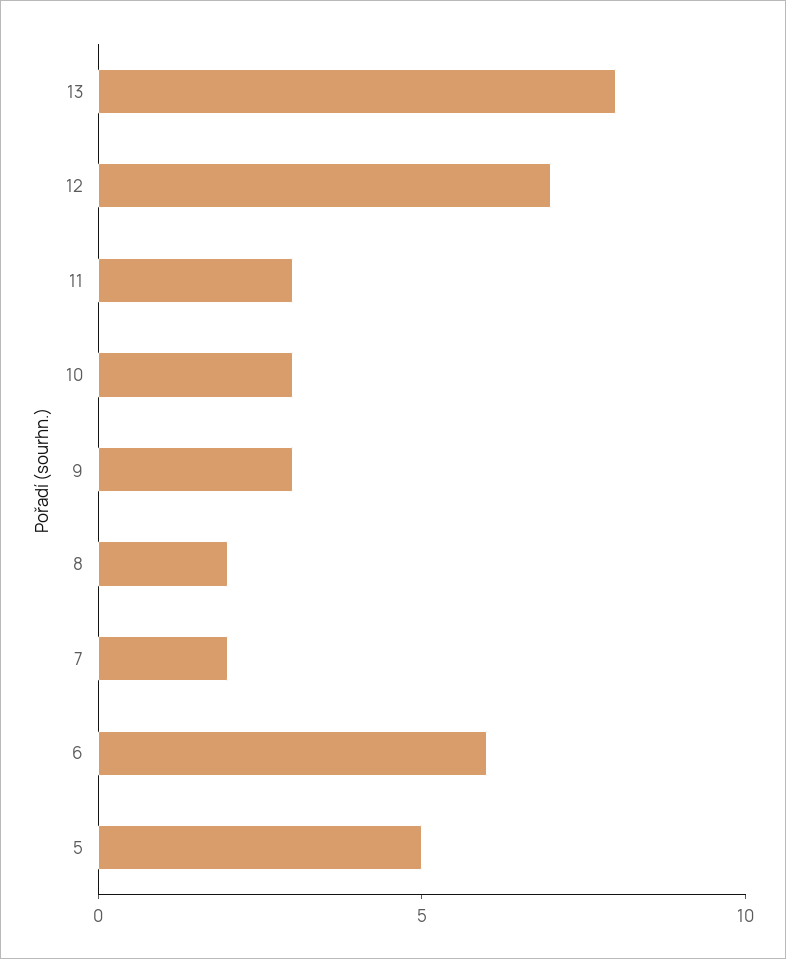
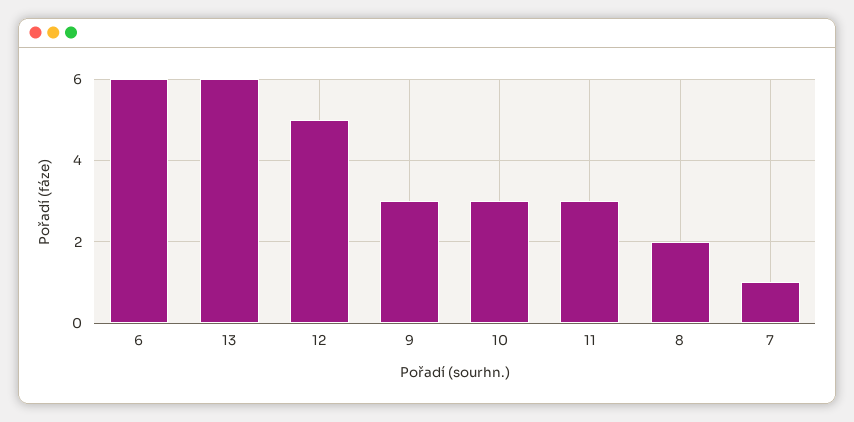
  {
-   "13": 8,
+   "13": 6,
-   "12": 7,
+   "12": 5,
    "11": 3,
    "10": 3,
    "9": 3,
    "8": 2,
-   "7": 2,
+   "7": 1,
-   "6": 6,
+   "6": 6
-   "5": 5
  }

